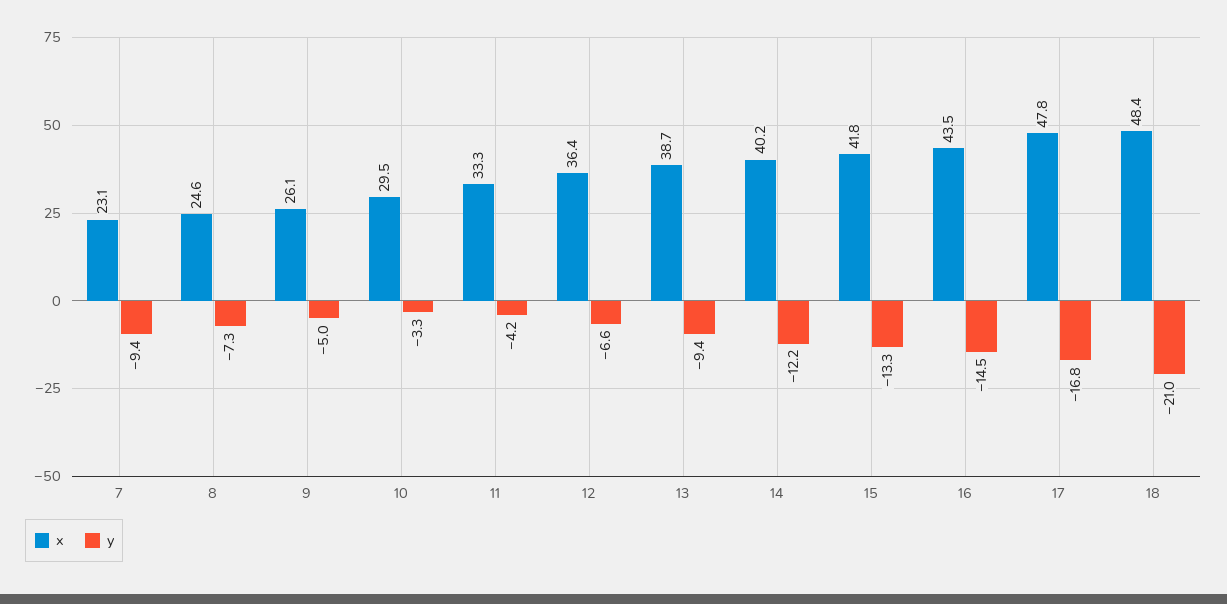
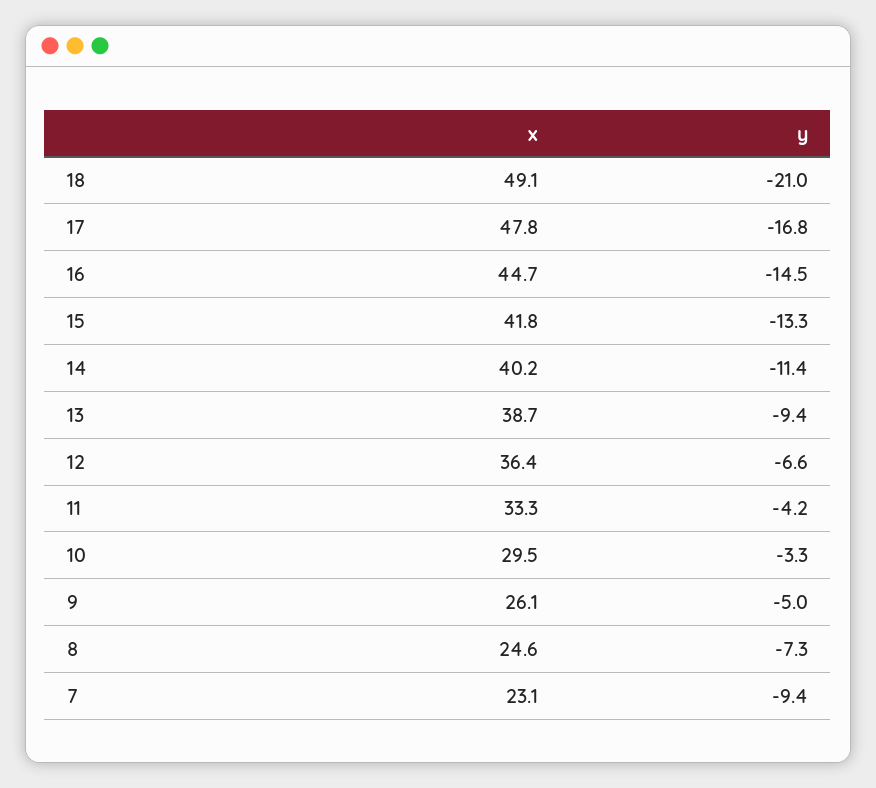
  {
    "x": {
      "7": 23.1,
      "8": 24.6,
      "9": 26.1,
      "10": 29.5,
      "11": 33.3,
      "12": 36.4,
      "13": 38.7,
      "14": 40.2,
      "15": 41.8,
-     "16": 43.5,
+     "16": 44.7,
      "17": 47.8,
-     "18": 48.4
+     "18": 49.1
    },
    "y": {
      "7": -9.4,
      "8": -7.3,
      "9": -5,
      "10": -3.3,
      "11": -4.2,
      "12": -6.6,
      "13": -9.4,
-     "14": -12.2,
+     "14": -11.4,
      "15": -13.3,
      "16": -14.5,
      "17": -16.8,
      "18": -21
    }
  }

